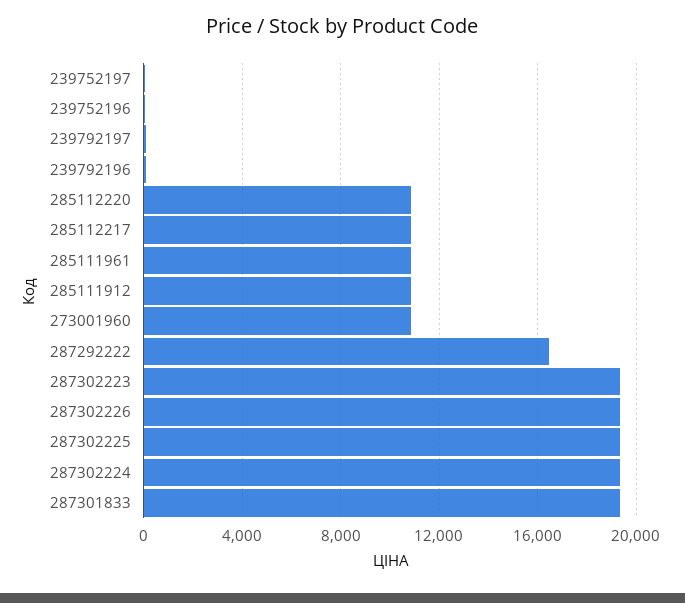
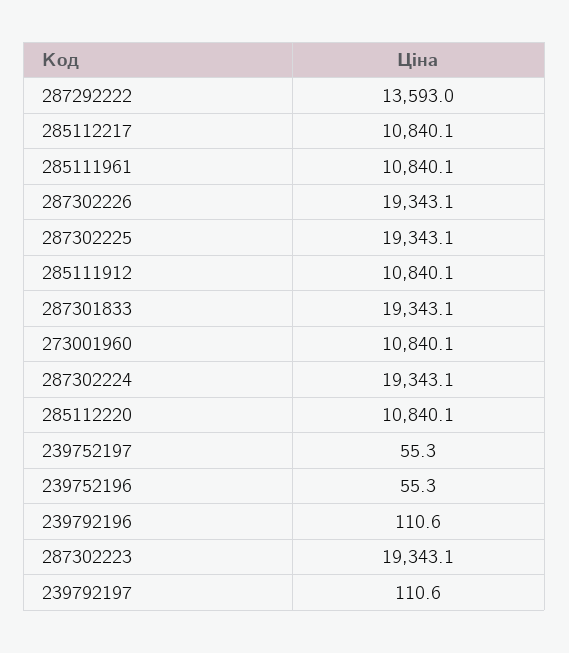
  {
    "239752197": 55.3,
    "239752196": 55.3,
    "239792197": 110.6,
    "239792196": 110.6,
    "285112220": 10840.1,
    "285112217": 10840.1,
    "285111961": 10840.1,
    "285111912": 10840.1,
    "273001960": 10840.1,
-   "287292222": 16500,
+   "287292222": 13593,
    "287302223": 19343.1,
    "287302226": 19343.1,
    "287302225": 19343.1,
    "287302224": 19343.1,
    "287301833": 19343.1
  }

